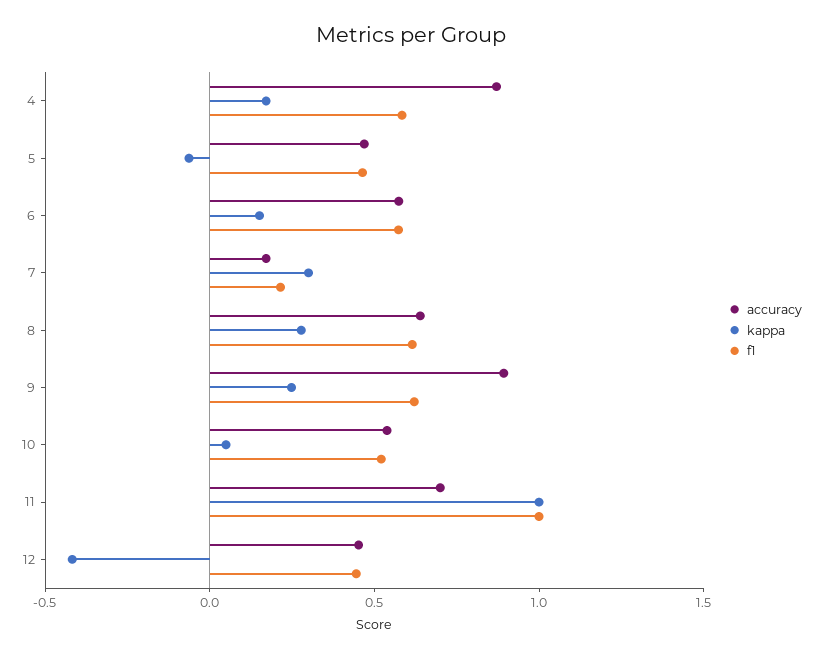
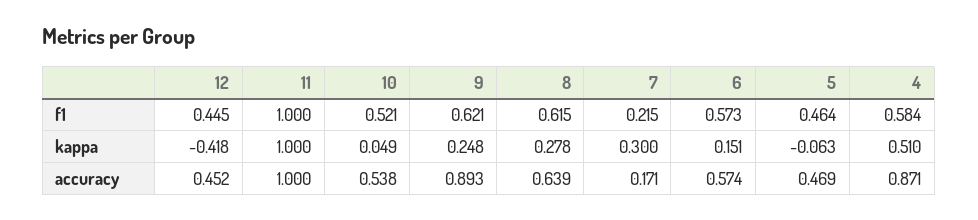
  {
    "accuracy": {
      "4": 0.871,
      "5": 0.469,
      "6": 0.574,
      "7": 0.171,
      "8": 0.639,
      "9": 0.893,
      "10": 0.538,
-     "11": 0.7,
+     "11": 1,
      "12": 0.452
    },
    "kappa": {
-     "4": 0.2,
+     "4": 0.51,
      "5": -0.063,
      "6": 0.151,
      "7": 0.3,
      "8": 0.278,
      "9": 0.248,
      "10": 0.049,
      "11": 1,
      "12": -0.418
    },
    "f1": {
      "4": 0.584,
      "5": 0.464,
      "6": 0.573,
      "7": 0.215,
      "8": 0.615,
      "9": 0.621,
      "10": 0.521,
      "11": 1,
      "12": 0.445
    }
  }

